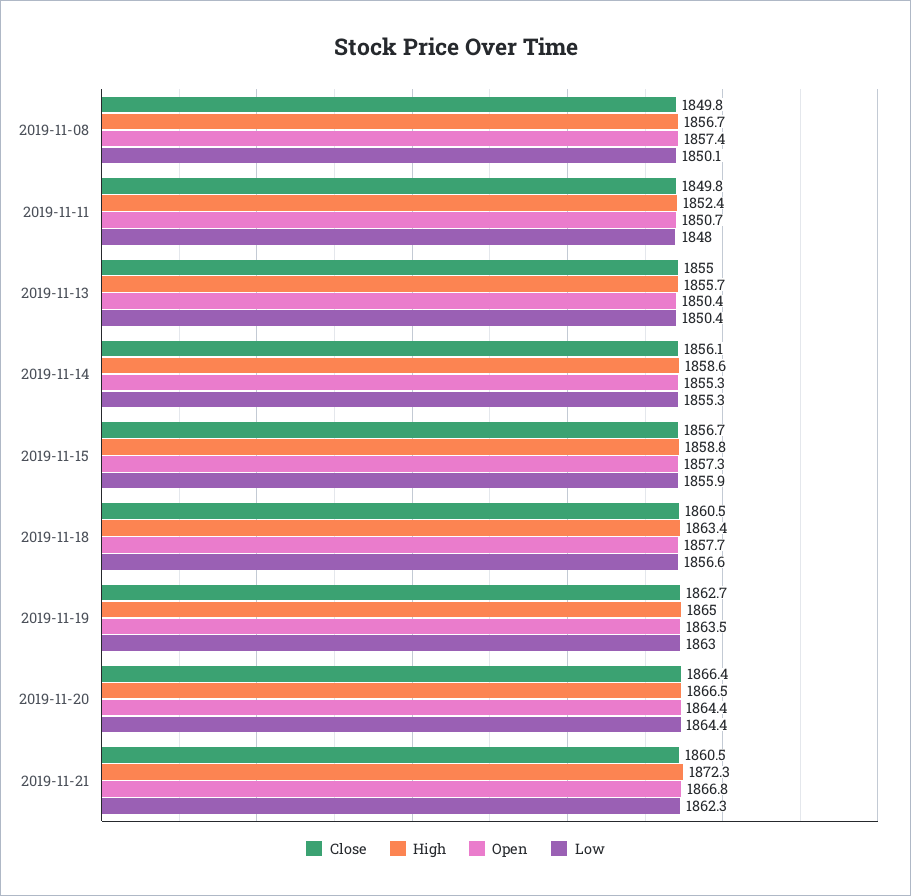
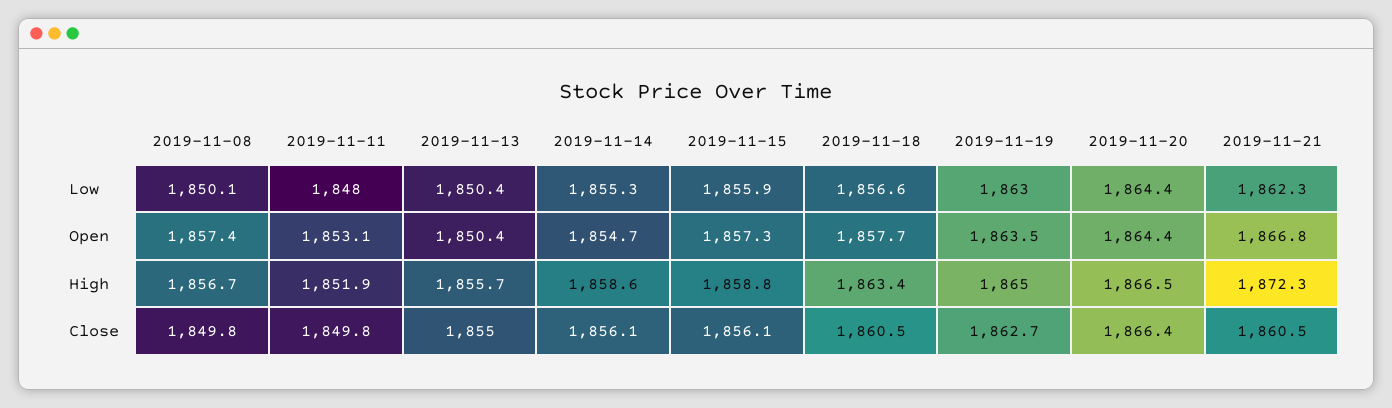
  {
    "Close": {
      "2019-11-08": 1849.8,
      "2019-11-11": 1849.8,
      "2019-11-13": 1855,
      "2019-11-14": 1856.1,
-     "2019-11-15": 1856.7,
+     "2019-11-15": 1856.1,
      "2019-11-18": 1860.5,
      "2019-11-19": 1862.7,
      "2019-11-20": 1866.4,
      "2019-11-21": 1860.5
    },
    "High": {
      "2019-11-08": 1856.7,
-     "2019-11-11": 1852.4,
+     "2019-11-11": 1851.9,
      "2019-11-13": 1855.7,
      "2019-11-14": 1858.6,
      "2019-11-15": 1858.8,
      "2019-11-18": 1863.4,
      "2019-11-19": 1865,
      "2019-11-20": 1866.5,
      "2019-11-21": 1872.3
    },
    "Open": {
      "2019-11-08": 1857.4,
-     "2019-11-11": 1850.7,
+     "2019-11-11": 1853.1,
      "2019-11-13": 1850.4,
-     "2019-11-14": 1855.3,
+     "2019-11-14": 1854.7,
      "2019-11-15": 1857.3,
      "2019-11-18": 1857.7,
      "2019-11-19": 1863.5,
      "2019-11-20": 1864.4,
      "2019-11-21": 1866.8
    },
    "Low": {
      "2019-11-08": 1850.1,
      "2019-11-11": 1848,
      "2019-11-13": 1850.4,
      "2019-11-14": 1855.3,
      "2019-11-15": 1855.9,
      "2019-11-18": 1856.6,
      "2019-11-19": 1863,
      "2019-11-20": 1864.4,
      "2019-11-21": 1862.3
    }
  }

